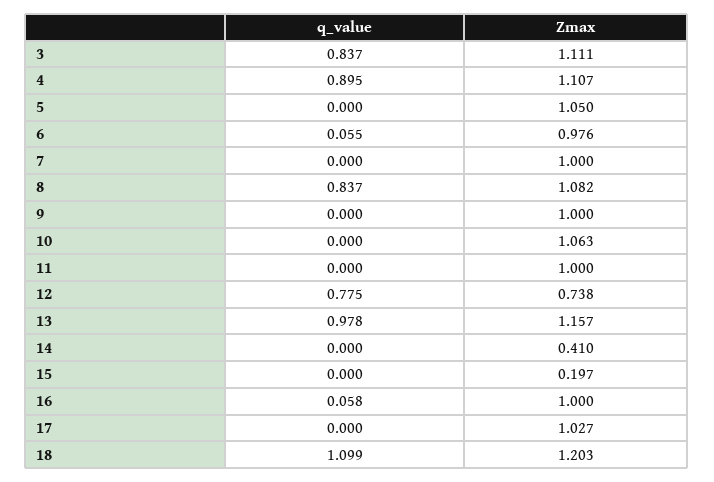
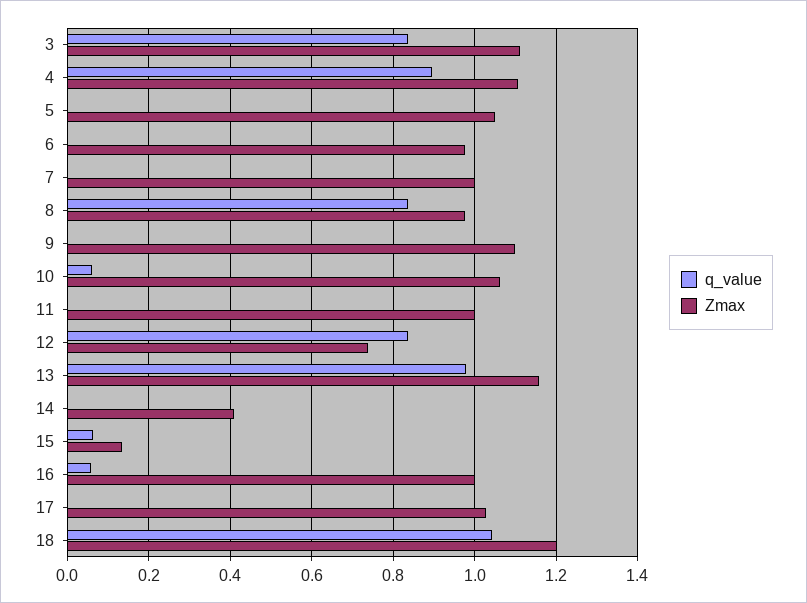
  {
    "q_value": {
      "3": 0.837,
      "4": 0.895,
      "5": 0,
-     "6": 0.055,
+     "6": 0,
      "7": 0,
      "8": 0.837,
      "9": 0,
-     "10": 0,
+     "10": 0.06,
      "11": 0,
-     "12": 0.775,
+     "12": 0.84,
      "13": 0.978,
      "14": 0,
-     "15": 0,
+     "15": 0.06,
      "16": 0.058,
      "17": 0,
-     "18": 1.099
+     "18": 1.04
    },
    "Zmax": {
      "3": 1.111,
      "4": 1.107,
      "5": 1.05,
      "6": 0.976,
      "7": 1,
-     "8": 1.082,
+     "8": 0.98,
-     "9": 1,
+     "9": 1.1,
      "10": 1.063,
      "11": 1,
      "12": 0.738,
      "13": 1.157,
      "14": 0.41,
-     "15": 0.197,
+     "15": 0.14,
      "16": 1,
      "17": 1.027,
      "18": 1.203
    }
  }

